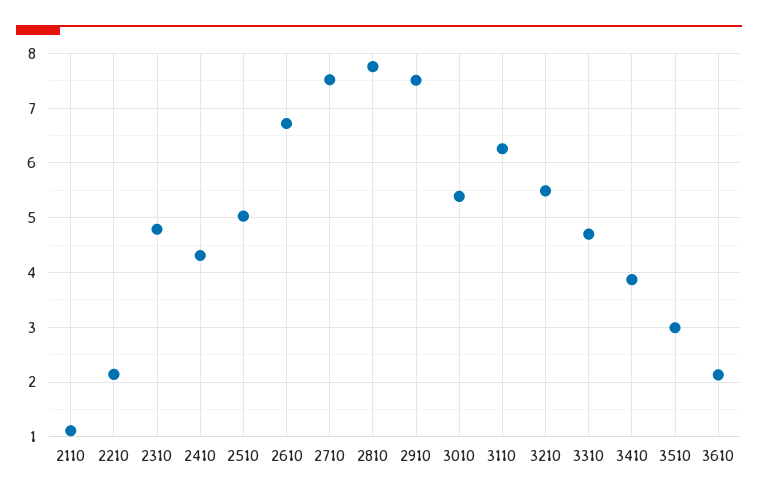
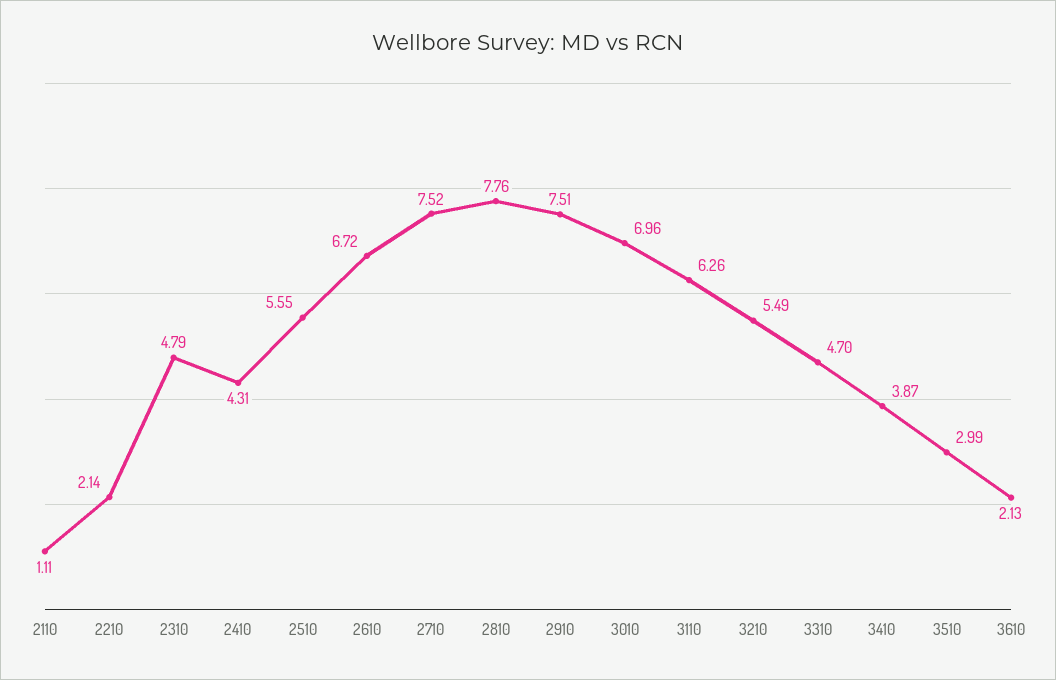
  {
    "2110": 1.11,
    "2210": 2.14,
    "2310": 4.79,
    "2410": 4.31,
-   "2510": 5,
+   "2510": 5.55,
    "2610": 6.72,
    "2710": 7.52,
    "2810": 7.76,
    "2910": 7.51,
-   "3010": 5.4,
+   "3010": 6.96,
    "3110": 6.26,
    "3210": 5.49,
    "3310": 4.7,
    "3410": 3.87,
    "3510": 2.99,
    "3610": 2.13
  }

